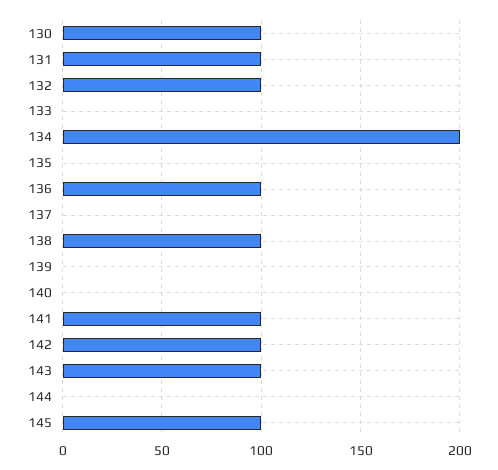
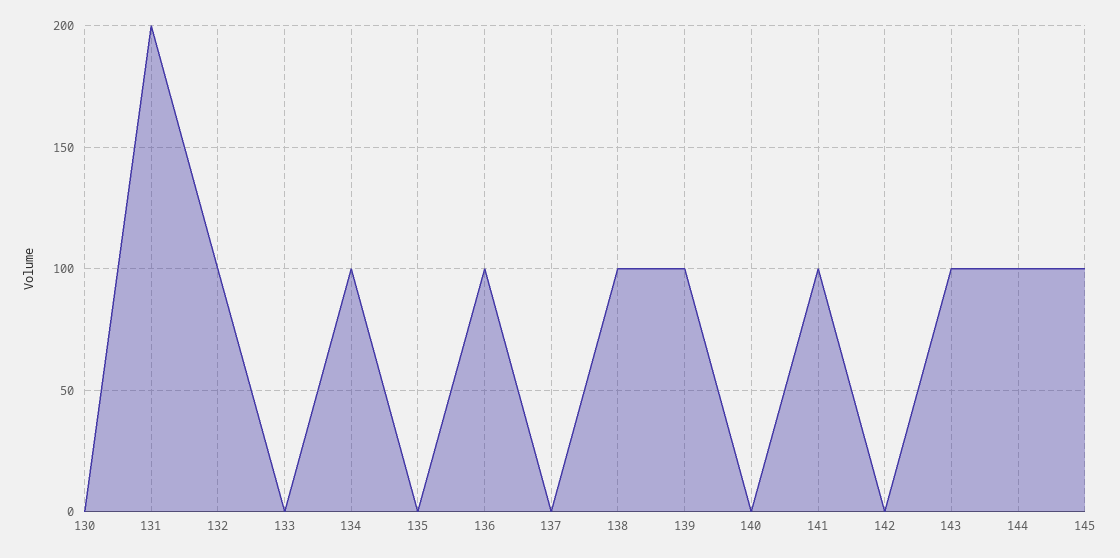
  {
-   "130": 100,
+   "130": 0,
-   "131": 100,
+   "131": 200,
    "132": 100,
    "133": 0,
-   "134": 200,
+   "134": 100,
    "135": 0,
    "136": 100,
    "137": 0,
    "138": 100,
-   "139": 0,
+   "139": 100,
    "140": 0,
    "141": 100,
-   "142": 100,
+   "142": 0,
    "143": 100,
-   "144": 0,
+   "144": 100,
    "145": 100
  }

